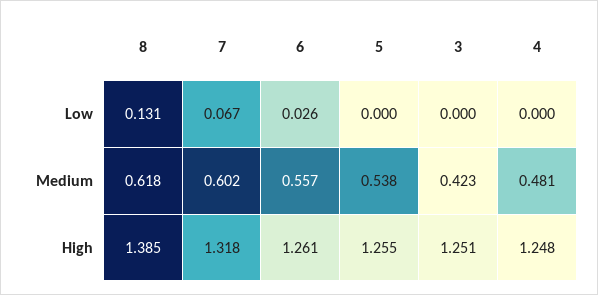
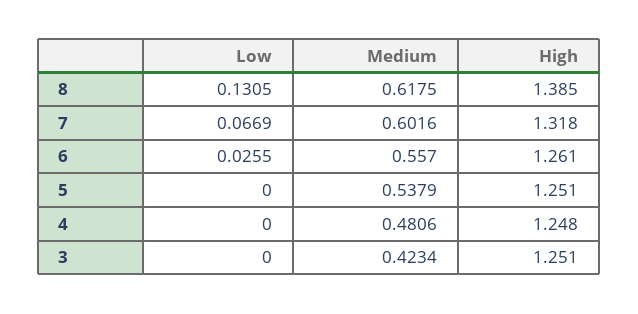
  {
    "8": {
      "Low": 0.1305,
      "Medium": 0.6175,
      "High": 1.385
    },
    "7": {
      "Low": 0.0669,
      "Medium": 0.6016,
      "High": 1.318
    },
    "6": {
      "Low": 0.0255,
      "Medium": 0.557,
      "High": 1.261
    },
    "5": {
      "Low": 0,
      "Medium": 0.5379,
-     "High": 1.255
+     "High": 1.251
    },
    "3": {
      "Low": 0,
      "Medium": 0.4234,
      "High": 1.251
    },
    "4": {
      "Low": 0,
      "Medium": 0.4806,
      "High": 1.248
    }
  }

